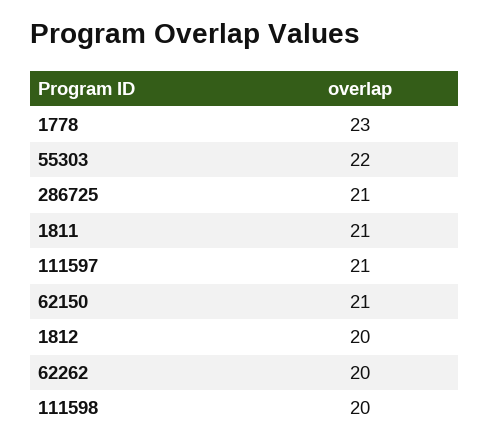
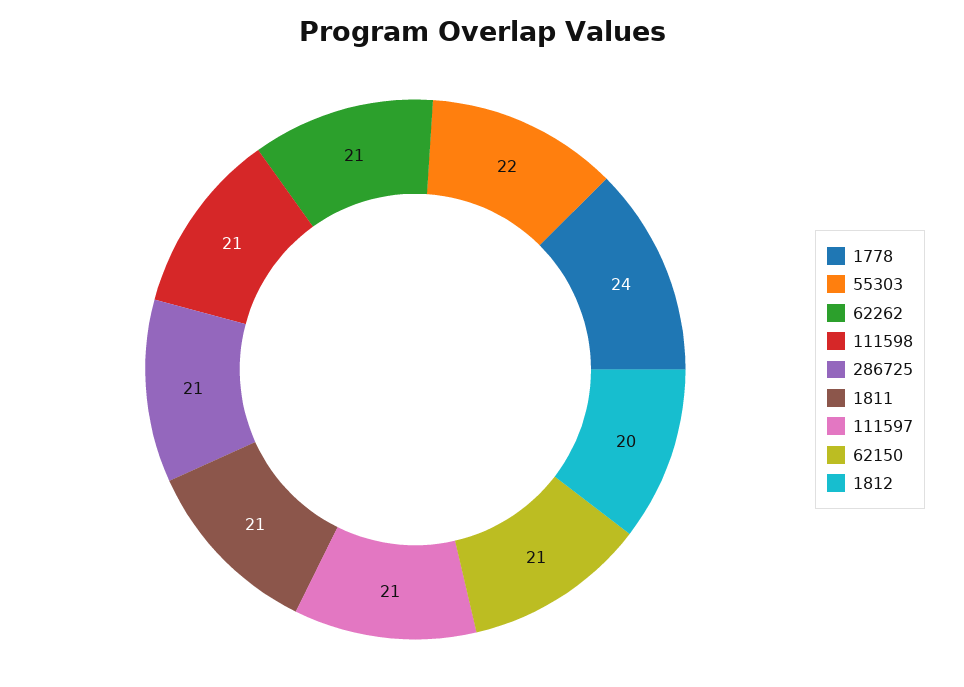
  {
-   "1778": 23,
+   "1778": 24,
    "55303": 22,
    "286725": 21,
    "1811": 21,
    "111597": 21,
    "62150": 21,
    "1812": 20,
-   "62262": 20,
+   "62262": 21,
-   "111598": 20
+   "111598": 21
  }

